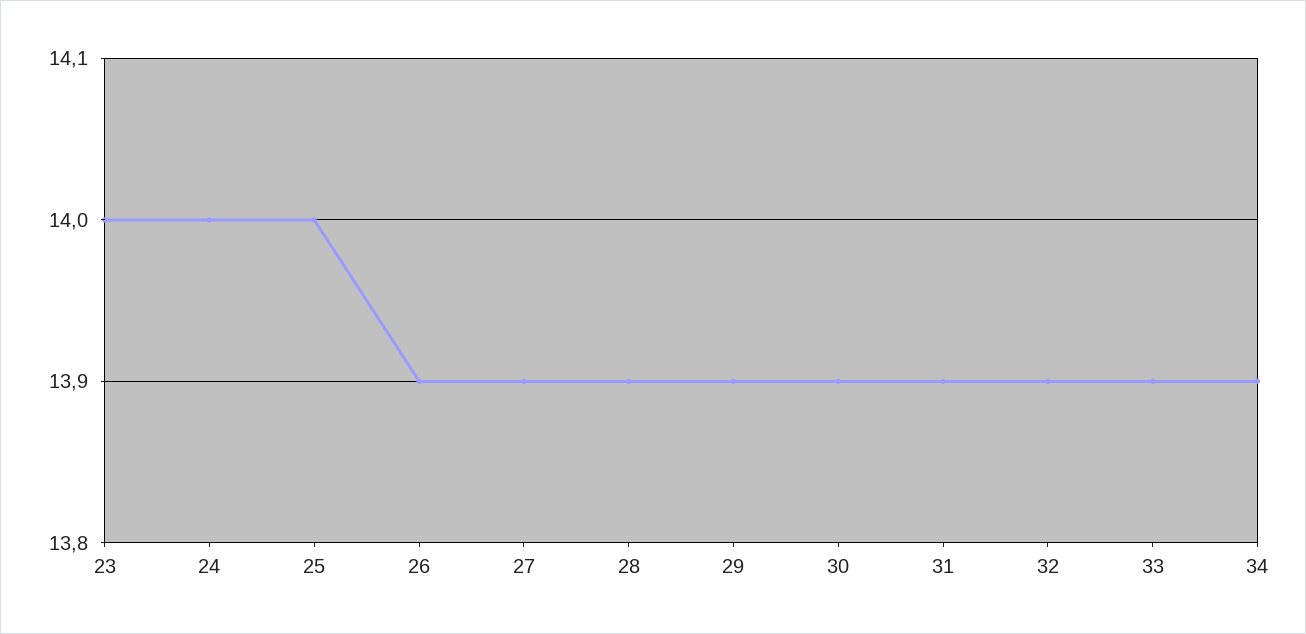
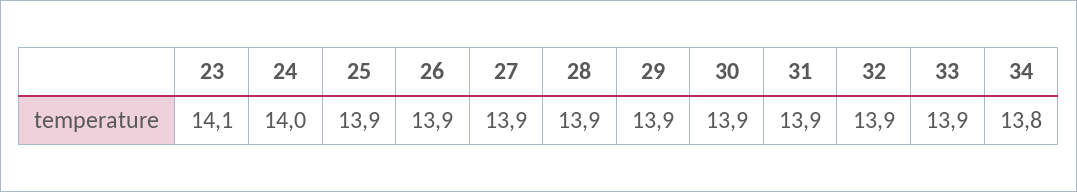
  {
-   "23": 14,
+   "23": 14.1,
    "24": 14,
-   "25": 14,
+   "25": 13.9,
    "26": 13.9,
    "27": 13.9,
    "28": 13.9,
    "29": 13.9,
    "30": 13.9,
    "31": 13.9,
    "32": 13.9,
    "33": 13.9,
-   "34": 13.9
+   "34": 13.8
  }

